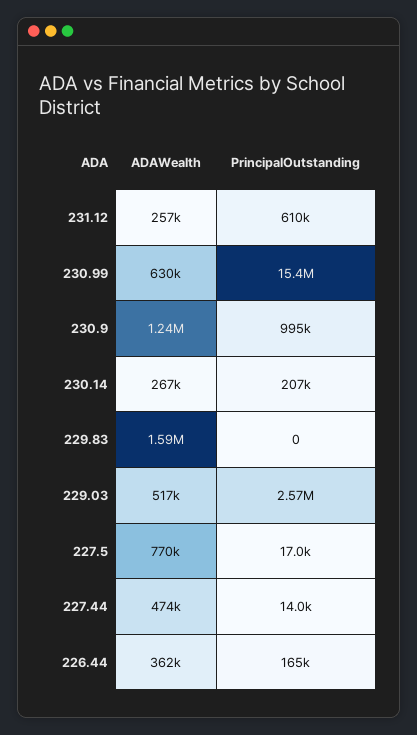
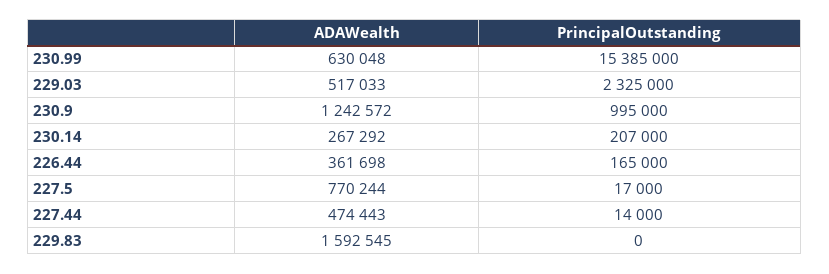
  {
    "ADAWealth": {
-     "231.12": 257000,
      "230.99": 630048,
      "230.9": 1242572,
      "230.14": 267292,
      "229.83": 1592545,
      "229.03": 517033,
      "227.5": 770244,
      "227.44": 474443,
      "226.44": 361698
    },
    "PrincipalOutstanding": {
-     "231.12": 610000,
      "230.99": 15385000,
      "230.9": 995000,
      "230.14": 207000,
      "229.83": 0,
-     "229.03": 2570000,
+     "229.03": 2325000,
      "227.5": 17000,
      "227.44": 14000,
      "226.44": 165000
    }
  }

